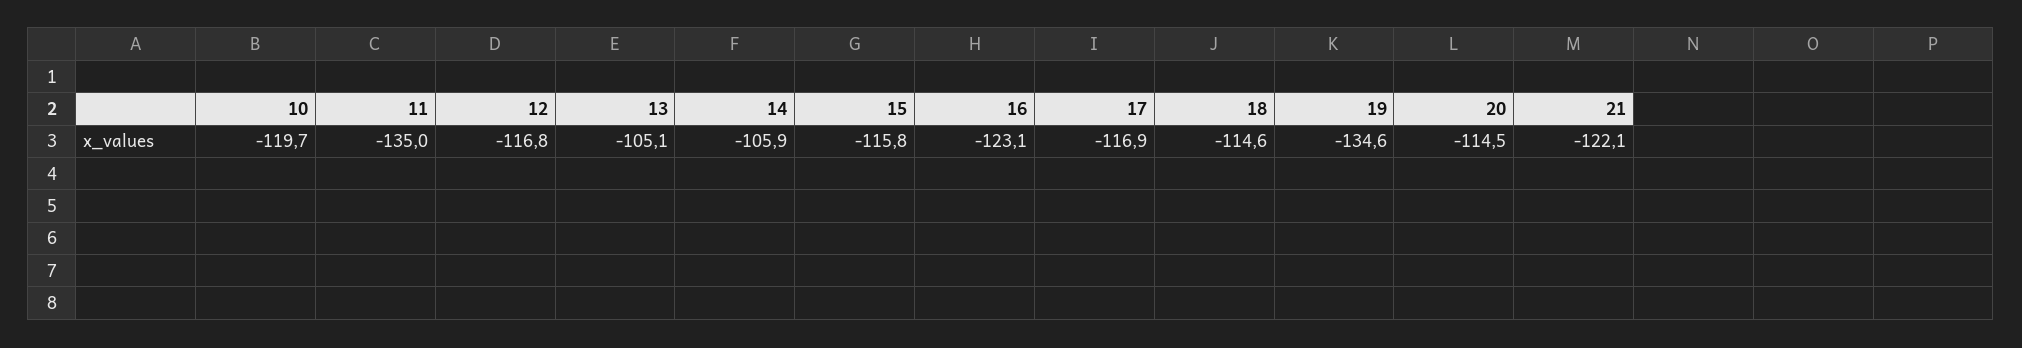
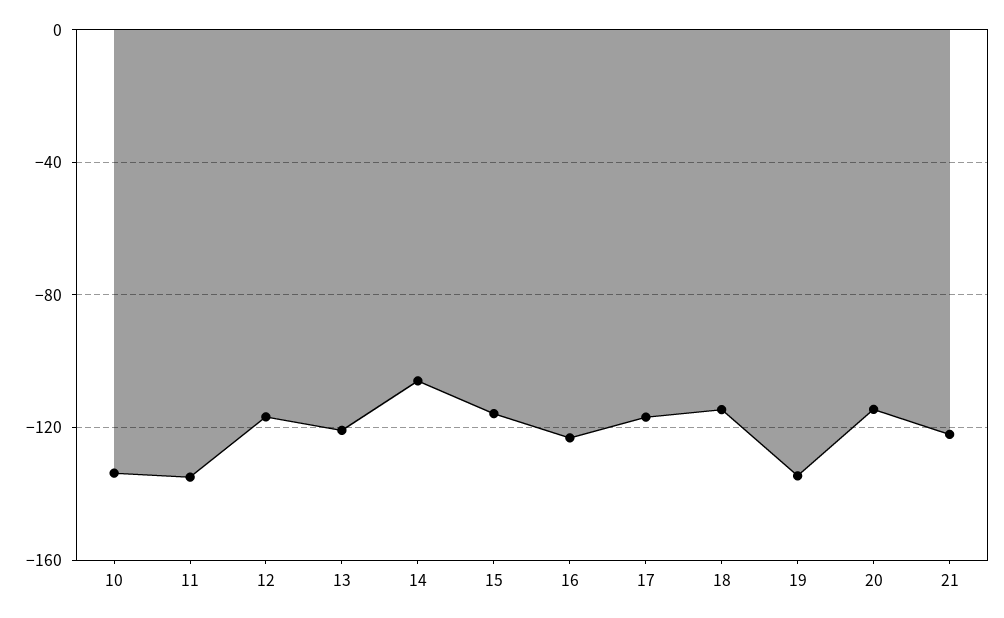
  {
-   "10": -119.7,
+   "10": -135,
    "11": -135,
    "12": -116.8,
-   "13": -105.1,
+   "13": -120,
    "14": -105.9,
    "15": -115.8,
    "16": -123.1,
    "17": -116.9,
    "18": -114.6,
    "19": -134.6,
    "20": -114.5,
    "21": -122.1
  }

